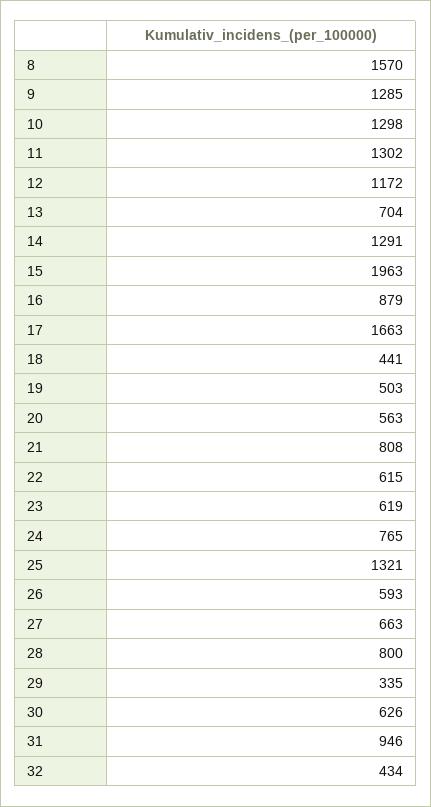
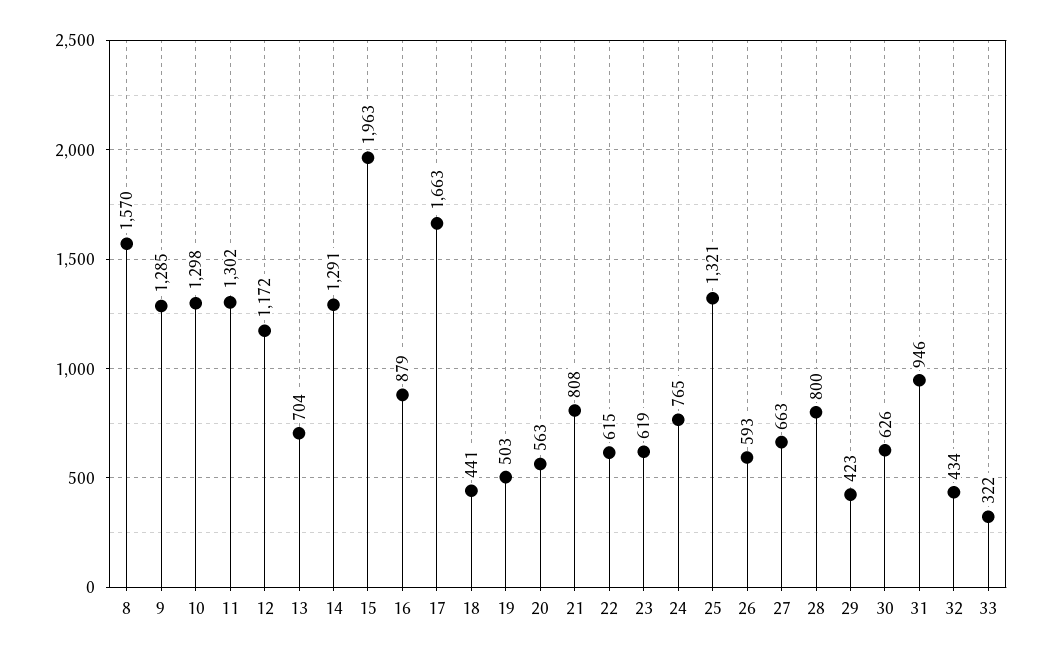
  {
    "8": 1570,
    "9": 1285,
    "10": 1298,
    "11": 1302,
    "12": 1172,
    "13": 704,
    "14": 1291,
    "15": 1963,
    "16": 879,
    "17": 1663,
    "18": 441,
    "19": 503,
    "20": 563,
    "21": 808,
    "22": 615,
    "23": 619,
    "24": 765,
    "25": 1321,
    "26": 593,
    "27": 663,
    "28": 800,
-   "29": 335,
+   "29": 423,
    "30": 626,
    "31": 946,
-   "32": 434
+   "32": 434,
+   "33": 322
  }

